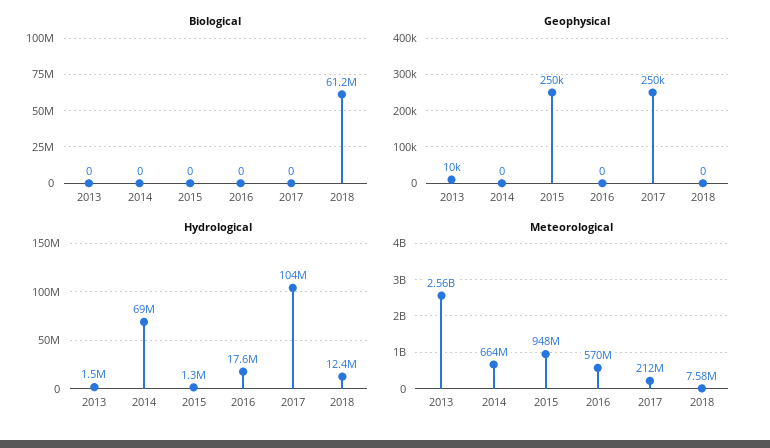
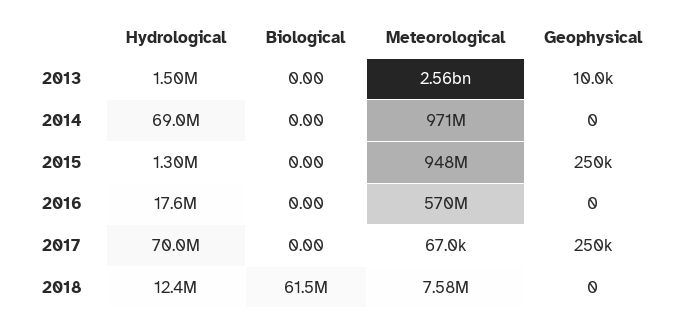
  {
    "Biological": {
      "2013": 0,
      "2014": 0,
      "2015": 0,
      "2016": 0,
      "2017": 0,
-     "2018": 61200000
+     "2018": 61500000
    },
    "Geophysical": {
      "2013": 10000,
      "2014": 0,
      "2015": 250000,
      "2016": 0,
      "2017": 250000,
      "2018": 0
    },
    "Hydrological": {
      "2013": 1500000,
      "2014": 69000000,
      "2015": 1300000,
      "2016": 17600000,
-     "2017": 104000000,
+     "2017": 70000000,
      "2018": 12400000
    },
    "Meteorological": {
      "2013": 2560000000,
-     "2014": 664000000,
+     "2014": 971000000,
      "2015": 948000000,
      "2016": 570000000,
-     "2017": 212000000,
+     "2017": 67000,
      "2018": 7580000
    }
  }

